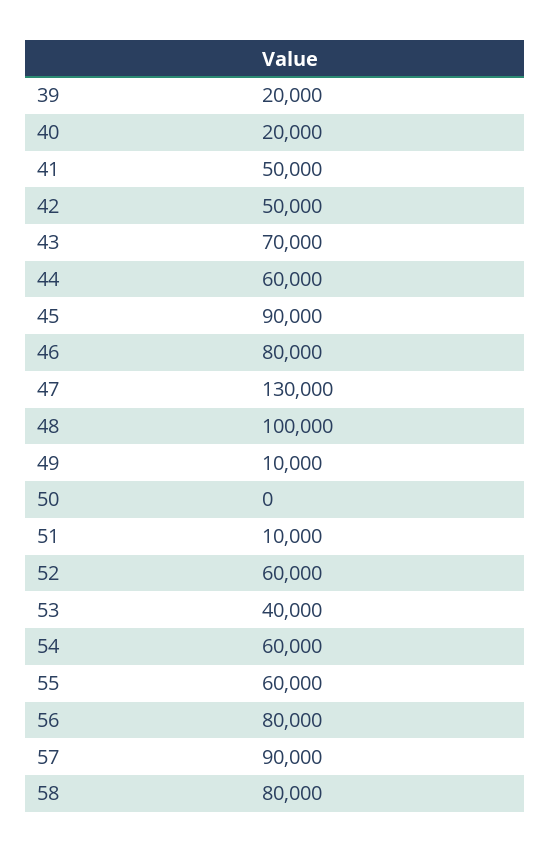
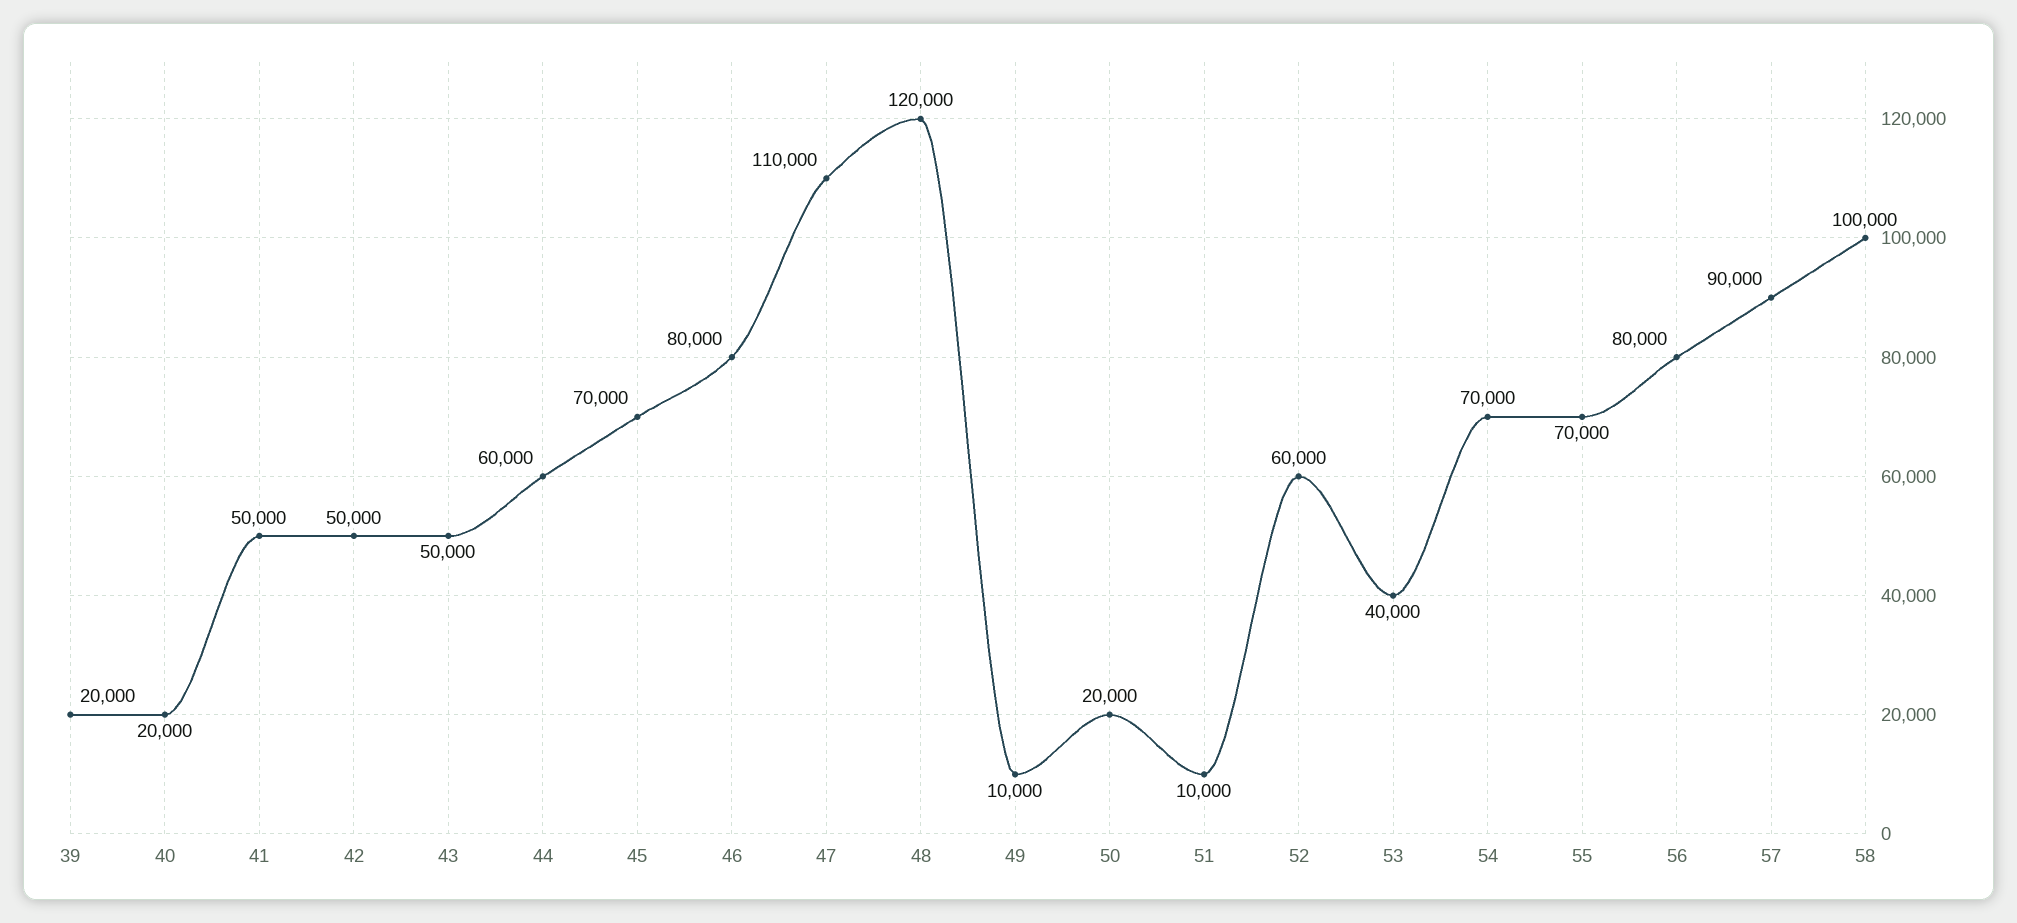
  {
    "39": 20000,
    "40": 20000,
    "41": 50000,
    "42": 50000,
-   "43": 70000,
+   "43": 50000,
    "44": 60000,
-   "45": 90000,
+   "45": 70000,
    "46": 80000,
-   "47": 130000,
+   "47": 110000,
-   "48": 100000,
+   "48": 120000,
    "49": 10000,
-   "50": 0,
+   "50": 20000,
    "51": 10000,
    "52": 60000,
    "53": 40000,
-   "54": 60000,
+   "54": 70000,
-   "55": 60000,
+   "55": 70000,
    "56": 80000,
    "57": 90000,
-   "58": 80000
+   "58": 100000
  }

